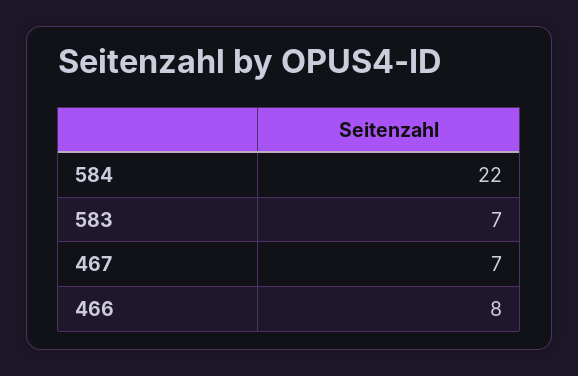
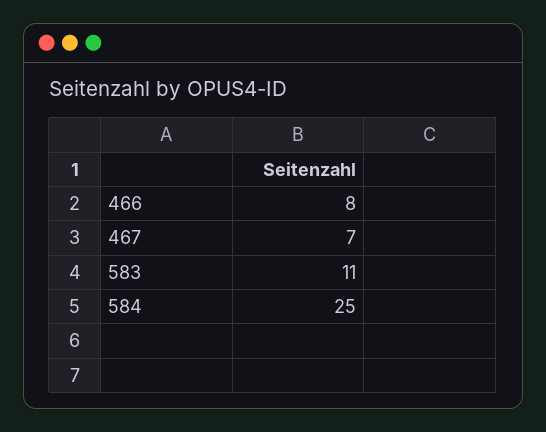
  {
-   "584": 22,
+   "584": 25,
-   "583": 7,
+   "583": 11,
    "467": 7,
    "466": 8
  }

